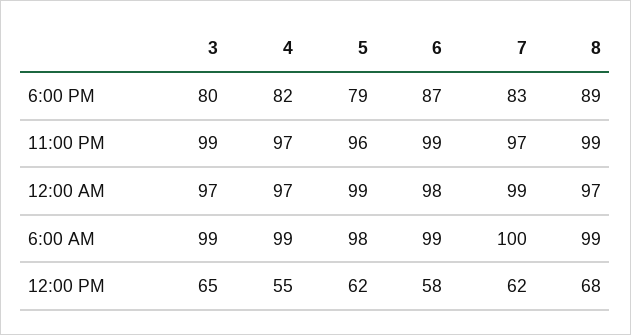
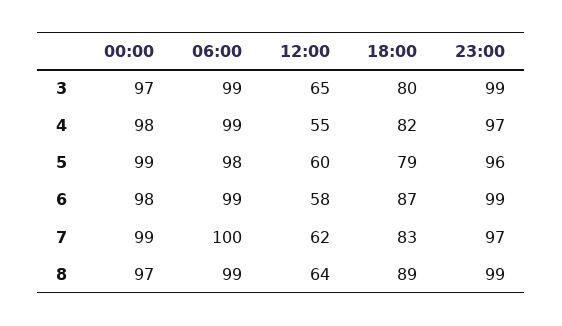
  {
    "3": {
      "6:00 PM": 80,
      "11:00 PM": 99,
      "12:00 AM": 97,
      "6:00 AM": 99,
      "12:00 PM": 65
    },
    "4": {
      "6:00 PM": 82,
      "11:00 PM": 97,
-     "12:00 AM": 97,
+     "12:00 AM": 98,
      "6:00 AM": 99,
      "12:00 PM": 55
    },
    "5": {
      "6:00 PM": 79,
      "11:00 PM": 96,
      "12:00 AM": 99,
      "6:00 AM": 98,
-     "12:00 PM": 62
+     "12:00 PM": 60
    },
    "6": {
      "6:00 PM": 87,
      "11:00 PM": 99,
      "12:00 AM": 98,
      "6:00 AM": 99,
      "12:00 PM": 58
    },
    "7": {
      "6:00 PM": 83,
      "11:00 PM": 97,
      "12:00 AM": 99,
      "6:00 AM": 100,
      "12:00 PM": 62
    },
    "8": {
      "6:00 PM": 89,
      "11:00 PM": 99,
      "12:00 AM": 97,
      "6:00 AM": 99,
-     "12:00 PM": 68
+     "12:00 PM": 64
    }
  }

